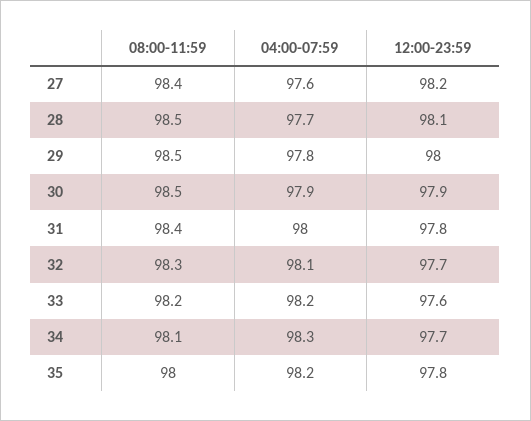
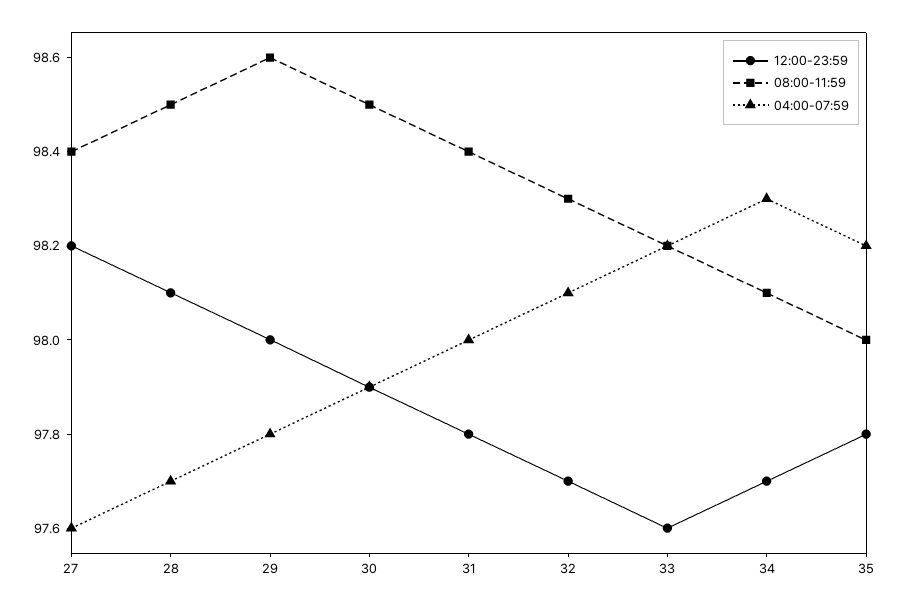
  {
    "08:00-11:59": {
      "27": 98.4,
      "28": 98.5,
-     "29": 98.5,
+     "29": 98.6,
      "30": 98.5,
      "31": 98.4,
      "32": 98.3,
      "33": 98.2,
      "34": 98.1,
      "35": 98
    },
    "04:00-07:59": {
      "27": 97.6,
      "28": 97.7,
      "29": 97.8,
      "30": 97.9,
      "31": 98,
      "32": 98.1,
      "33": 98.2,
      "34": 98.3,
      "35": 98.2
    },
    "12:00-23:59": {
      "27": 98.2,
      "28": 98.1,
      "29": 98,
      "30": 97.9,
      "31": 97.8,
      "32": 97.7,
      "33": 97.6,
      "34": 97.7,
      "35": 97.8
    }
  }

